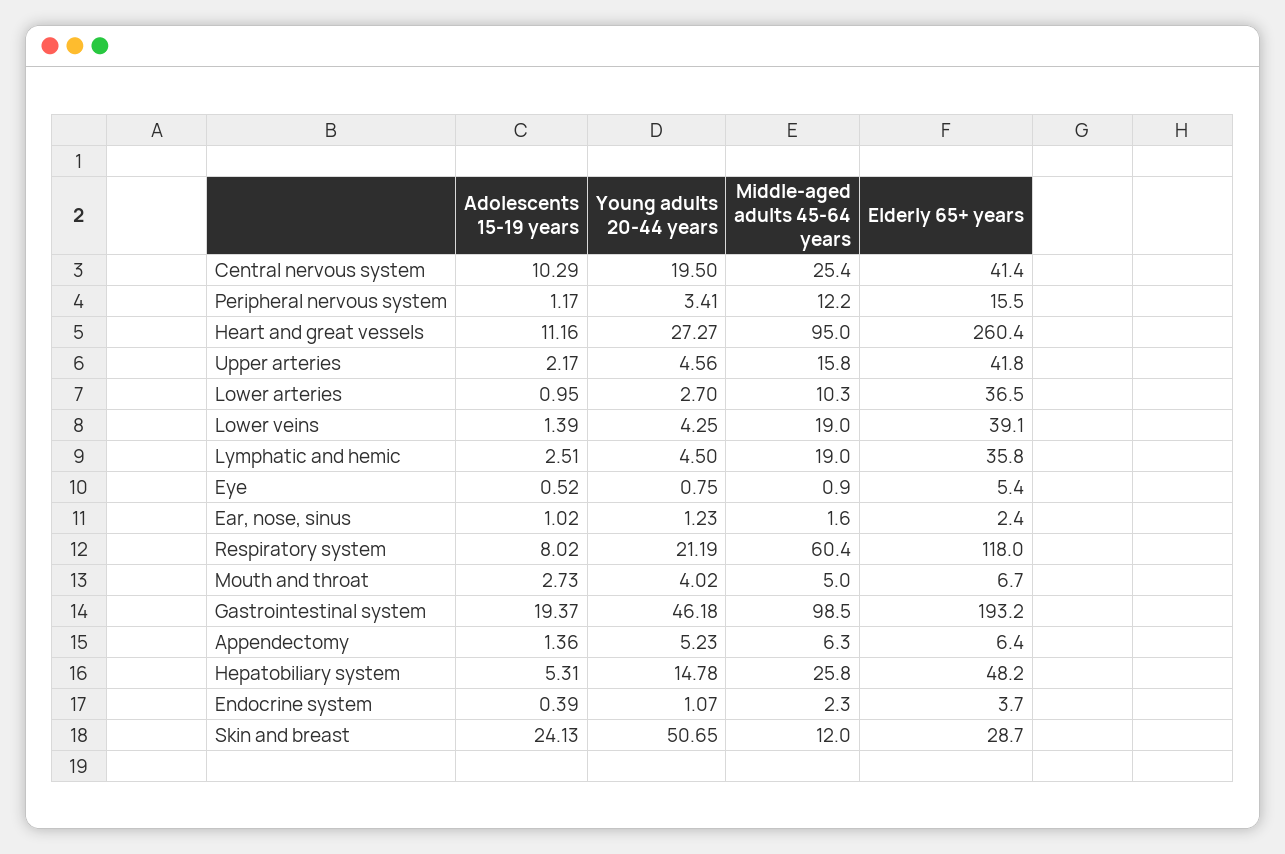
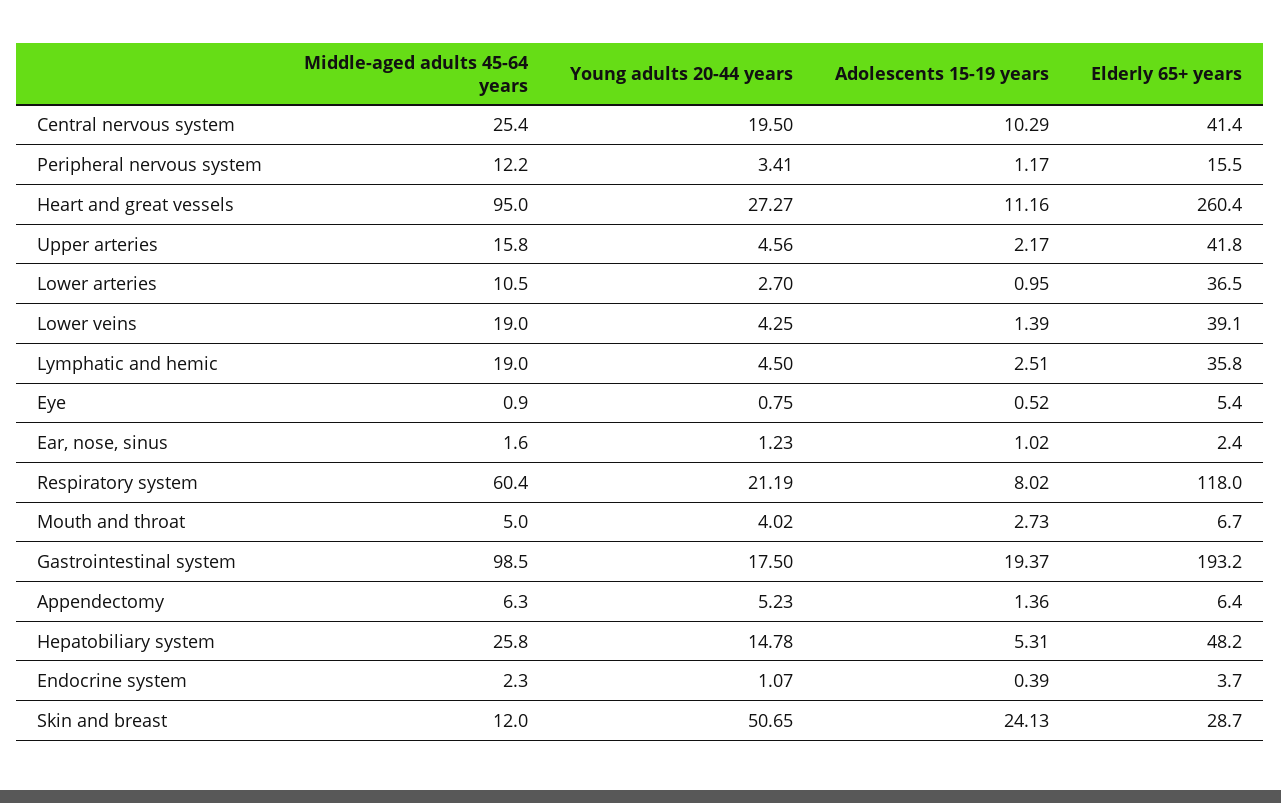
  {
    "Adolescents 15-19 years": {
      "Central nervous system": 10.29,
      "Peripheral nervous system": 1.17,
      "Heart and great vessels": 11.16,
      "Upper arteries": 2.17,
      "Lower arteries": 0.95,
      "Lower veins": 1.39,
      "Lymphatic and hemic": 2.51,
      "Eye": 0.52,
      "Ear, nose, sinus": 1.02,
      "Respiratory system": 8.02,
      "Mouth and throat": 2.73,
      "Gastrointestinal system": 19.37,
      "Appendectomy": 1.36,
      "Hepatobiliary system": 5.31,
      "Endocrine system": 0.39,
      "Skin and breast": 24.13
    },
    "Young adults 20-44 years": {
      "Central nervous system": 19.5,
      "Peripheral nervous system": 3.41,
      "Heart and great vessels": 27.27,
      "Upper arteries": 4.56,
      "Lower arteries": 2.7,
      "Lower veins": 4.25,
      "Lymphatic and hemic": 4.5,
      "Eye": 0.75,
      "Ear, nose, sinus": 1.23,
      "Respiratory system": 21.19,
      "Mouth and throat": 4.02,
-     "Gastrointestinal system": 46.18,
+     "Gastrointestinal system": 17.5,
      "Appendectomy": 5.23,
      "Hepatobiliary system": 14.78,
      "Endocrine system": 1.07,
      "Skin and breast": 50.65
    },
    "Middle-aged adults 45-64 years": {
      "Central nervous system": 25.4,
      "Peripheral nervous system": 12.2,
      "Heart and great vessels": 95,
      "Upper arteries": 15.8,
-     "Lower arteries": 10.3,
+     "Lower arteries": 10.5,
      "Lower veins": 19,
      "Lymphatic and hemic": 19,
      "Eye": 0.9,
      "Ear, nose, sinus": 1.6,
      "Respiratory system": 60.4,
      "Mouth and throat": 5,
      "Gastrointestinal system": 98.5,
      "Appendectomy": 6.3,
      "Hepatobiliary system": 25.8,
      "Endocrine system": 2.3,
      "Skin and breast": 12
    },
    "Elderly 65+ years": {
      "Central nervous system": 41.4,
      "Peripheral nervous system": 15.5,
      "Heart and great vessels": 260.4,
      "Upper arteries": 41.8,
      "Lower arteries": 36.5,
      "Lower veins": 39.1,
      "Lymphatic and hemic": 35.8,
      "Eye": 5.4,
      "Ear, nose, sinus": 2.4,
      "Respiratory system": 118,
      "Mouth and throat": 6.7,
      "Gastrointestinal system": 193.2,
      "Appendectomy": 6.4,
      "Hepatobiliary system": 48.2,
      "Endocrine system": 3.7,
      "Skin and breast": 28.7
    }
  }

